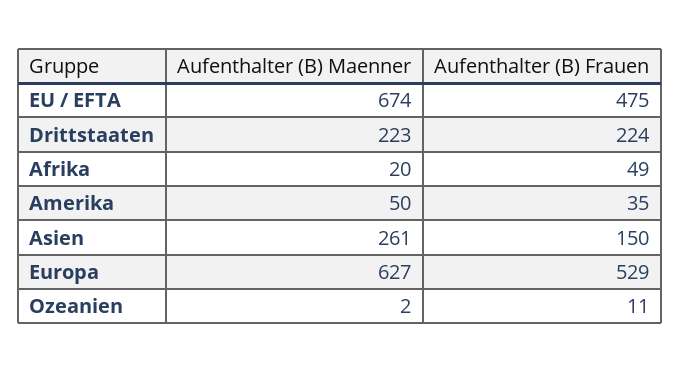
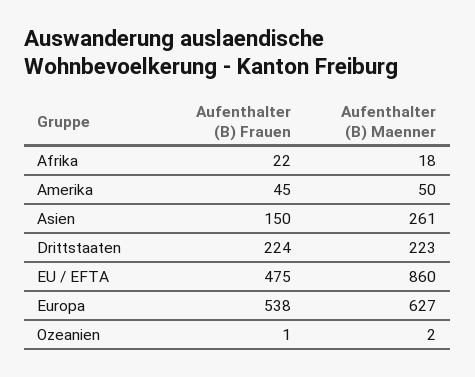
  {
    "Aufenthalter (B) Maenner": {
-     "EU / EFTA": 674,
+     "EU / EFTA": 860,
      "Drittstaaten": 223,
-     "Afrika": 20,
+     "Afrika": 18,
      "Amerika": 50,
      "Asien": 261,
      "Europa": 627,
      "Ozeanien": 2
    },
    "Aufenthalter (B) Frauen": {
      "EU / EFTA": 475,
      "Drittstaaten": 224,
-     "Afrika": 49,
+     "Afrika": 22,
-     "Amerika": 35,
+     "Amerika": 45,
      "Asien": 150,
-     "Europa": 529,
+     "Europa": 538,
-     "Ozeanien": 11
+     "Ozeanien": 1
    }
  }

